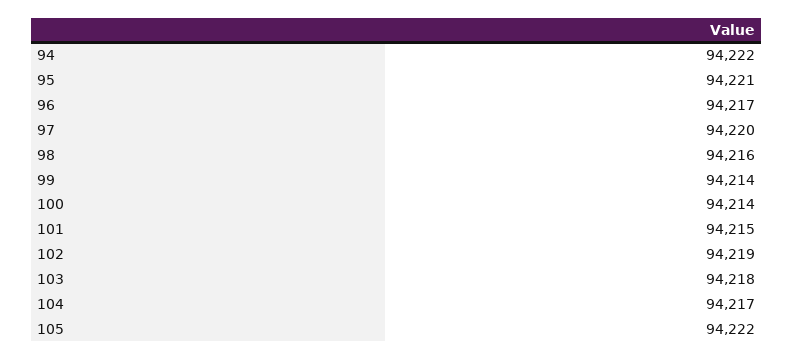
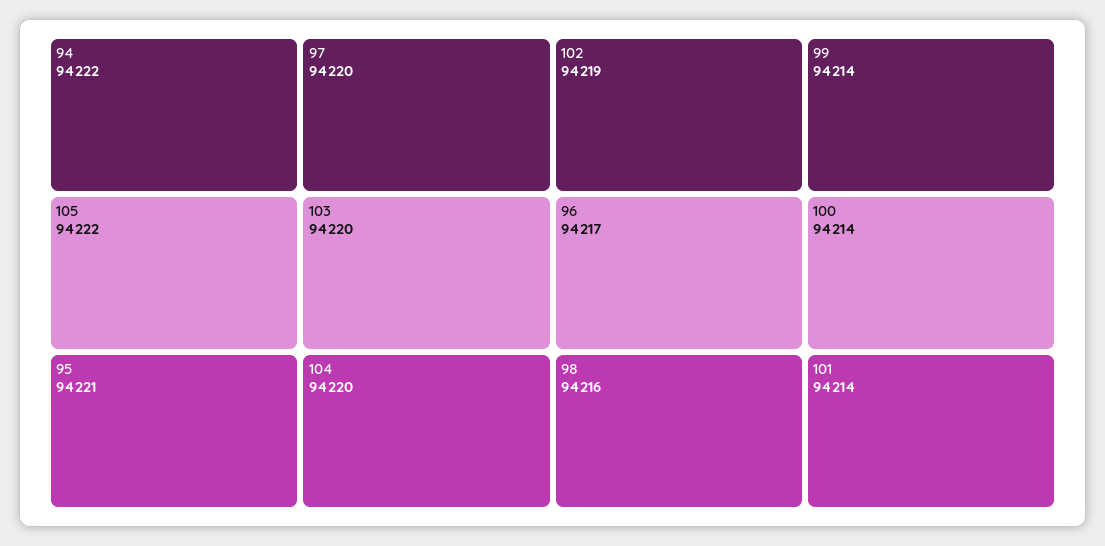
  {
    "94": 94222,
    "95": 94221,
    "96": 94217,
    "97": 94220,
    "98": 94216,
    "99": 94214,
    "100": 94214,
-   "101": 94215,
+   "101": 94214,
    "102": 94219,
-   "103": 94218,
+   "103": 94220,
-   "104": 94217,
+   "104": 94220,
    "105": 94222
  }

